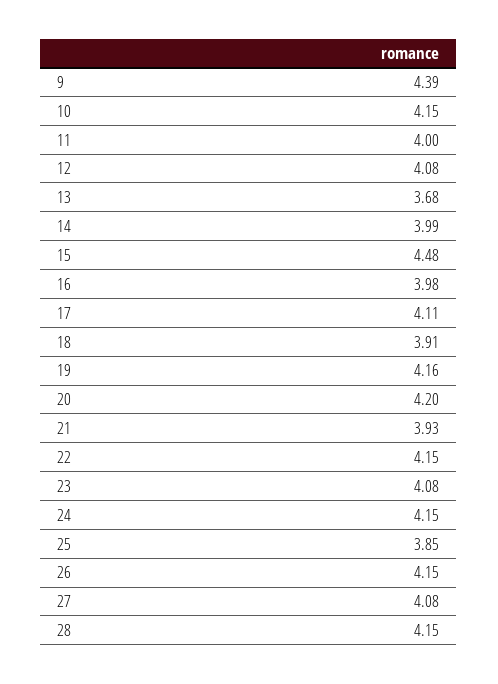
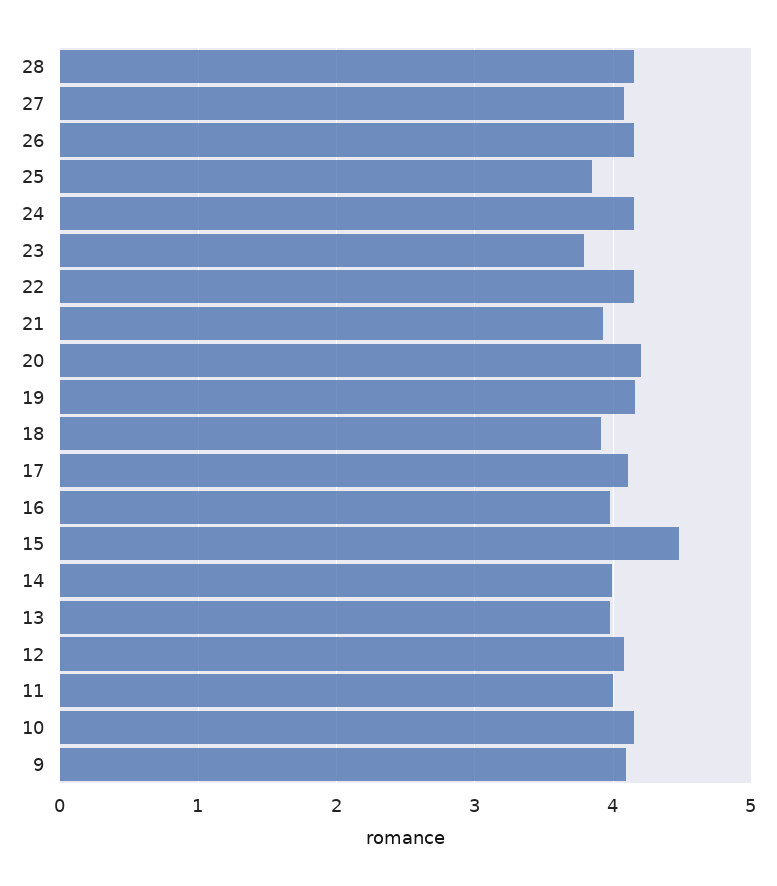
  {
-   "9": 4.39,
+   "9": 4.1,
    "10": 4.15,
    "11": 4,
    "12": 4.08,
-   "13": 3.68,
+   "13": 4,
    "14": 3.99,
    "15": 4.48,
    "16": 3.98,
    "17": 4.11,
    "18": 3.91,
    "19": 4.16,
    "20": 4.2,
    "21": 3.93,
    "22": 4.15,
-   "23": 4.08,
+   "23": 3.8,
    "24": 4.15,
    "25": 3.85,
    "26": 4.15,
    "27": 4.08,
    "28": 4.15
  }

